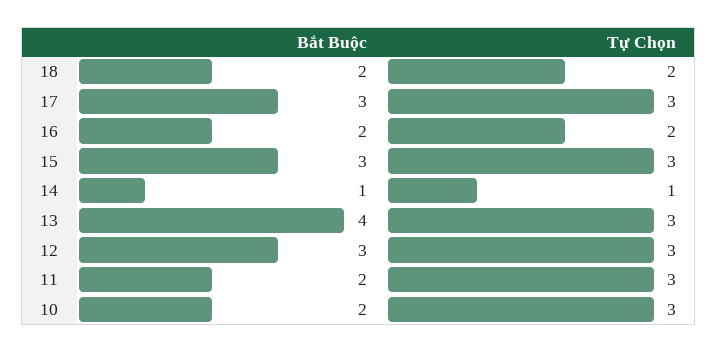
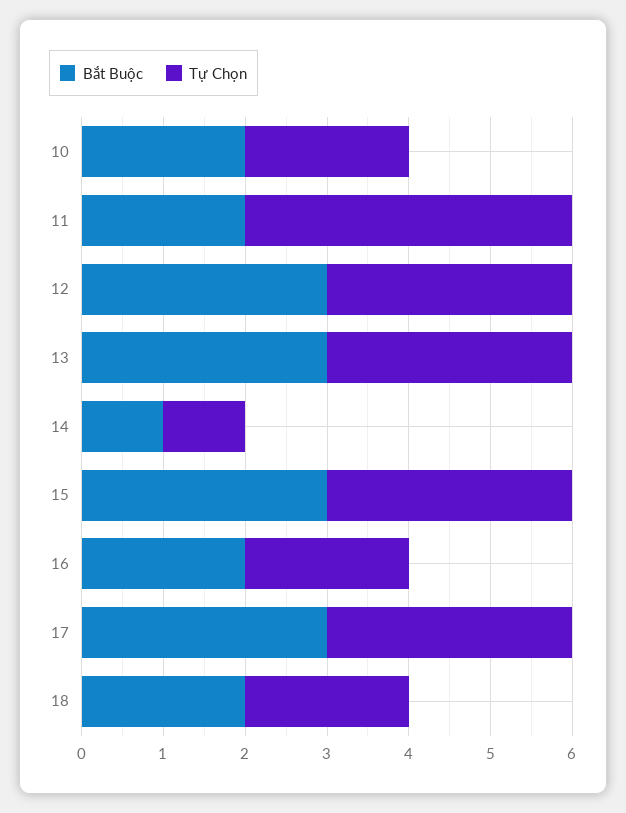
  {
    "Bắt Buộc": {
      "18": 2,
      "17": 3,
      "16": 2,
      "15": 3,
      "14": 1,
-     "13": 4,
+     "13": 3,
      "12": 3,
      "11": 2,
      "10": 2
    },
    "Tự Chọn": {
      "18": 2,
      "17": 3,
      "16": 2,
      "15": 3,
      "14": 1,
      "13": 3,
      "12": 3,
-     "11": 3,
+     "11": 4,
-     "10": 3
+     "10": 2
    }
  }

